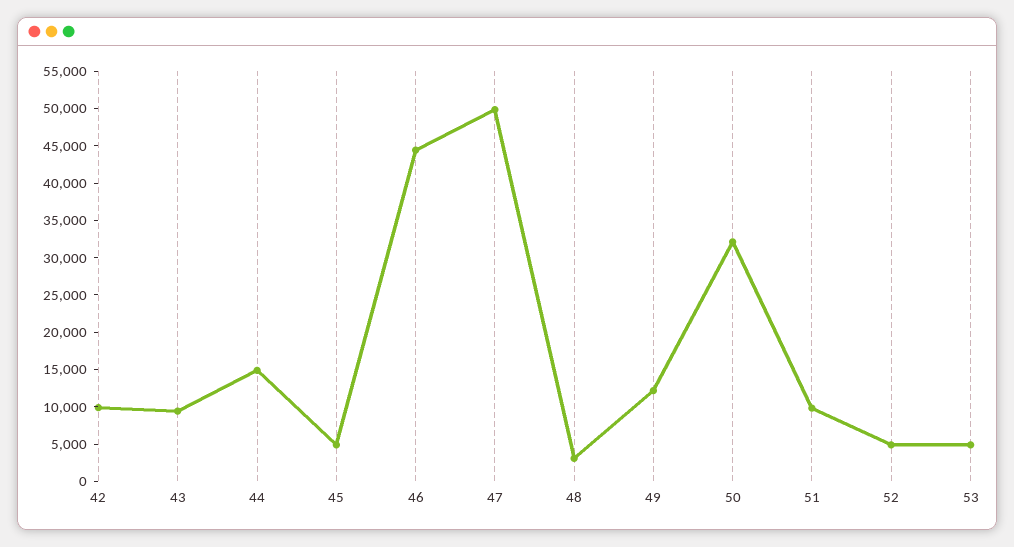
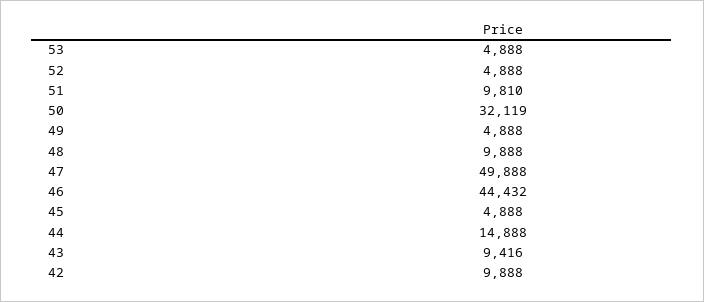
  {
    "42": 9888,
    "43": 9416,
    "44": 14888,
    "45": 4888,
    "46": 44432,
    "47": 49888,
-   "48": 2500,
+   "48": 9888,
-   "49": 12500,
+   "49": 4888,
    "50": 32119,
    "51": 9810,
    "52": 4888,
    "53": 4888
  }

